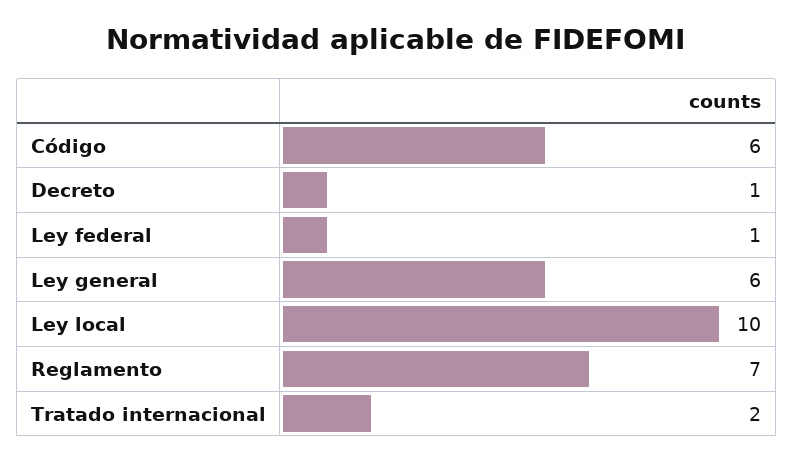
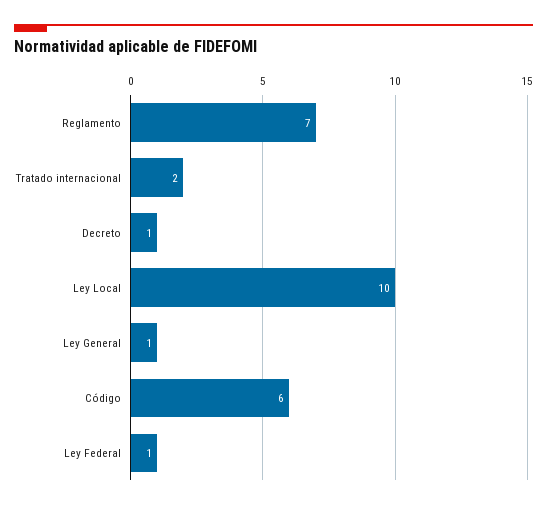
  {
    "Código": 6,
    "Decreto": 1,
    "Ley federal": 1,
-   "Ley general": 6,
+   "Ley general": 1,
    "Ley local": 10,
    "Reglamento": 7,
    "Tratado internacional": 2
  }

